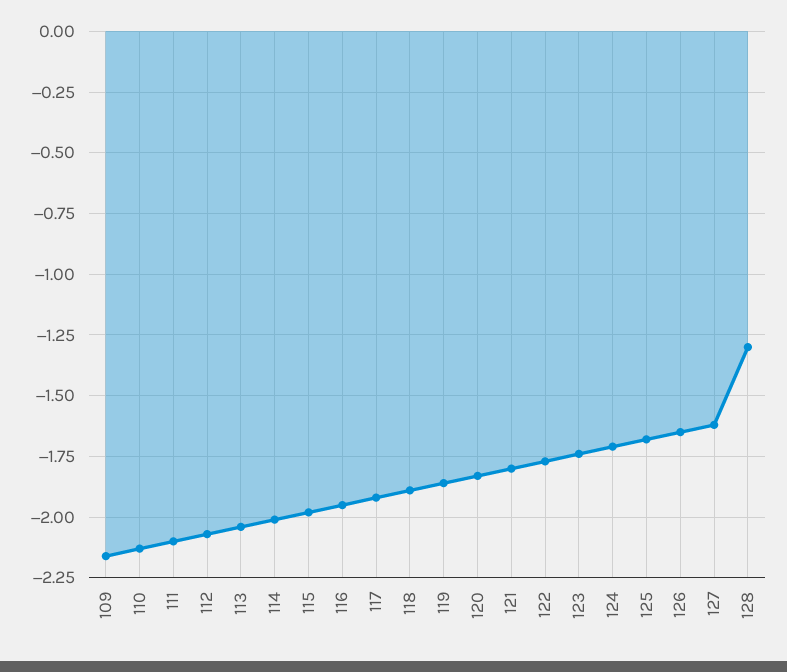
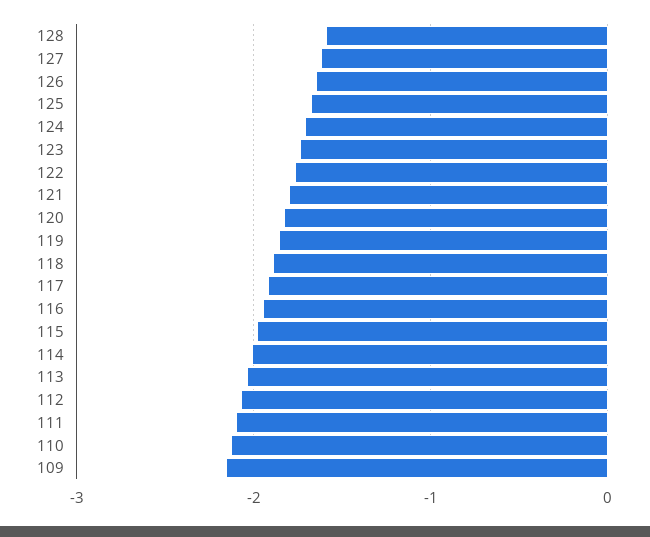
  {
    "109": -2.15,
    "110": -2.15,
    "111": -2.1,
    "112": -2.05,
    "113": -2.05,
    "114": -2,
    "115": -2,
    "116": -1.95,
    "117": -1.9,
    "118": -1.9,
    "119": -1.85,
    "120": -1.85,
    "121": -1.8,
    "122": -1.75,
    "123": -1.75,
    "124": -1.7,
    "125": -1.7,
    "126": -1.65,
    "127": -1.6,
-   "128": -1.3
+   "128": -1.6
  }

